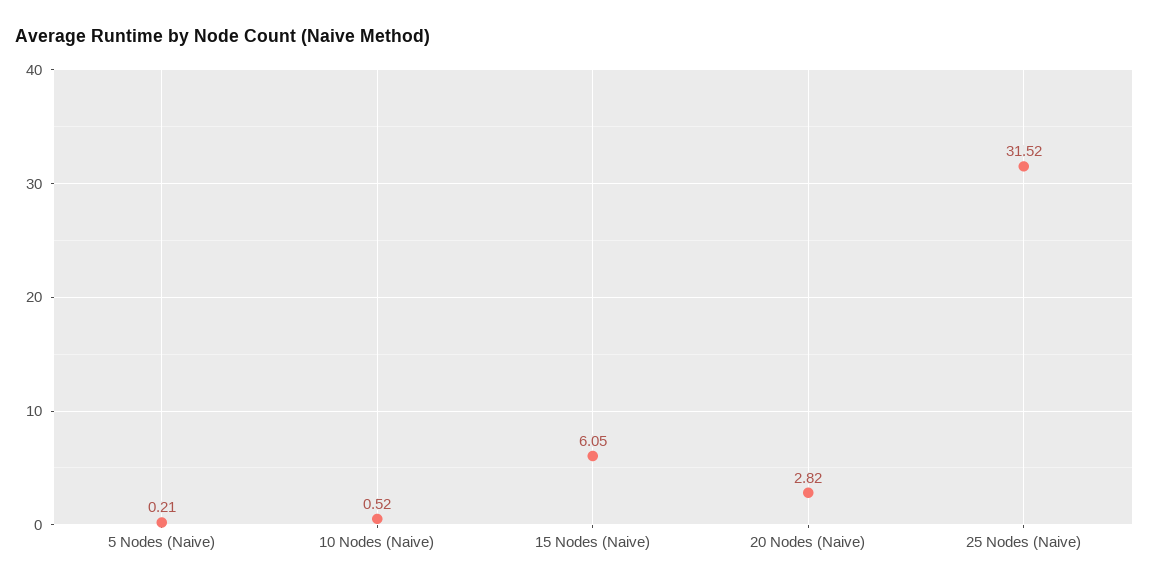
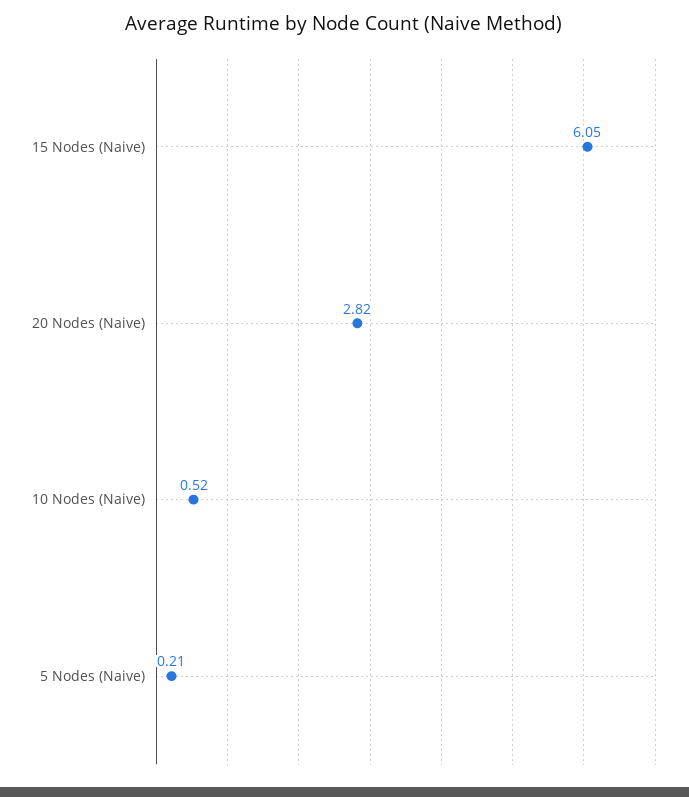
  {
    "5 Nodes (Naive)": 0.21,
    "10 Nodes (Naive)": 0.52,
    "15 Nodes (Naive)": 6.05,
-   "20 Nodes (Naive)": 2.82,
+   "20 Nodes (Naive)": 2.82
-   "25 Nodes (Naive)": 31.52
  }

